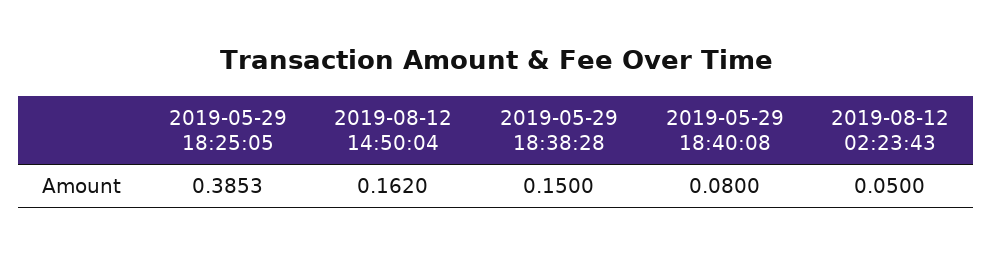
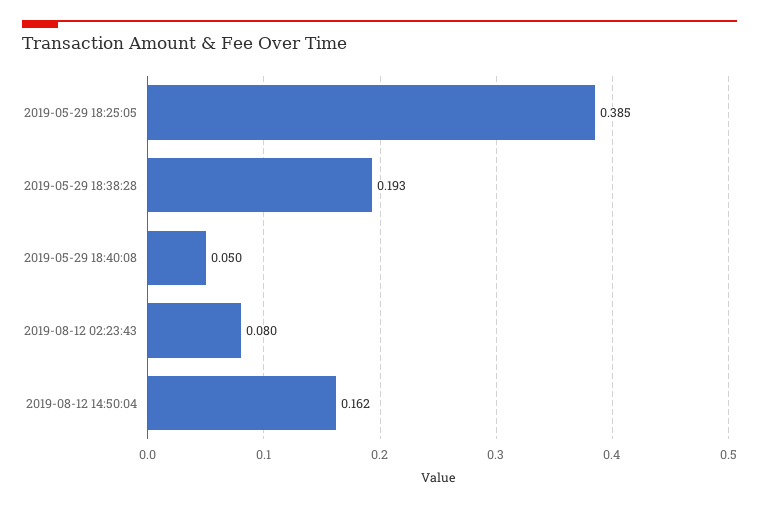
  {
    "2019-05-29 18:25:05": 0.3853,
    "2019-08-12 14:50:04": 0.162,
-   "2019-05-29 18:38:28": 0.15,
+   "2019-05-29 18:38:28": 0.193,
-   "2019-05-29 18:40:08": 0.08,
+   "2019-05-29 18:40:08": 0.05,
-   "2019-08-12 02:23:43": 0.05
+   "2019-08-12 02:23:43": 0.08
  }

